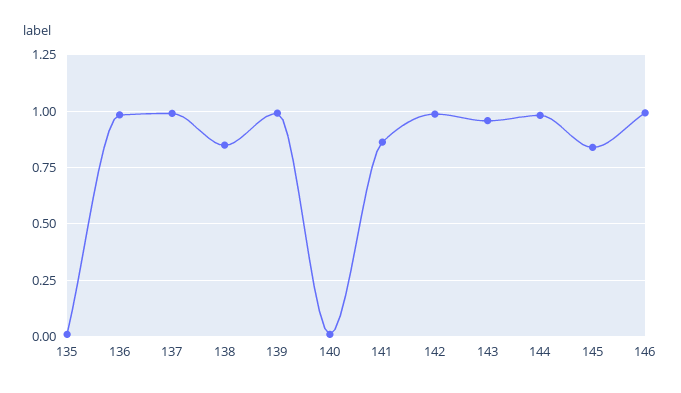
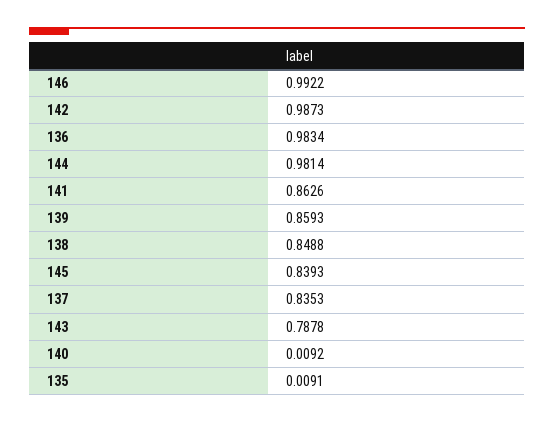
  {
    "135": 0.0091,
    "136": 0.9834,
-   "137": 1,
+   "137": 0.8353,
    "138": 0.8488,
-   "139": 1,
+   "139": 0.8593,
    "140": 0.0092,
    "141": 0.8626,
    "142": 0.9873,
-   "143": 0.95,
+   "143": 0.7878,
    "144": 0.9814,
    "145": 0.8393,
    "146": 0.9922
  }

